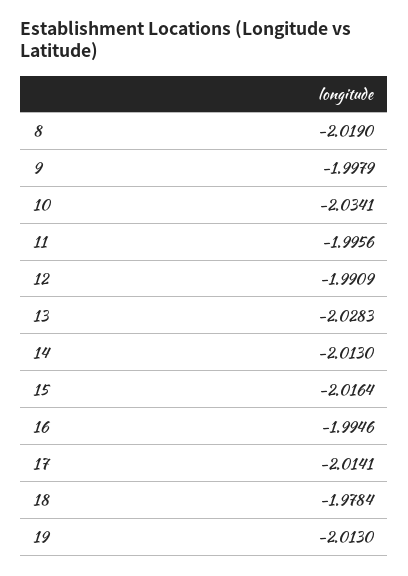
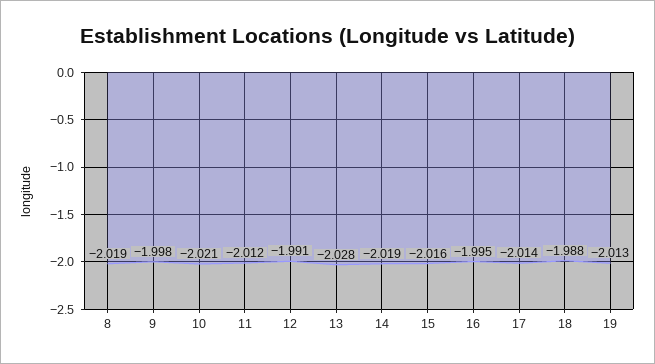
  {
    "8": -2.019,
    "9": -1.9979,
-   "10": -2.0341,
+   "10": -2.021,
-   "11": -1.9956,
+   "11": -2.012,
    "12": -1.9909,
    "13": -2.0283,
-   "14": -2.013,
+   "14": -2.019,
    "15": -2.0164,
    "16": -1.9946,
    "17": -2.0141,
-   "18": -1.9784,
+   "18": -1.988,
    "19": -2.013
  }

